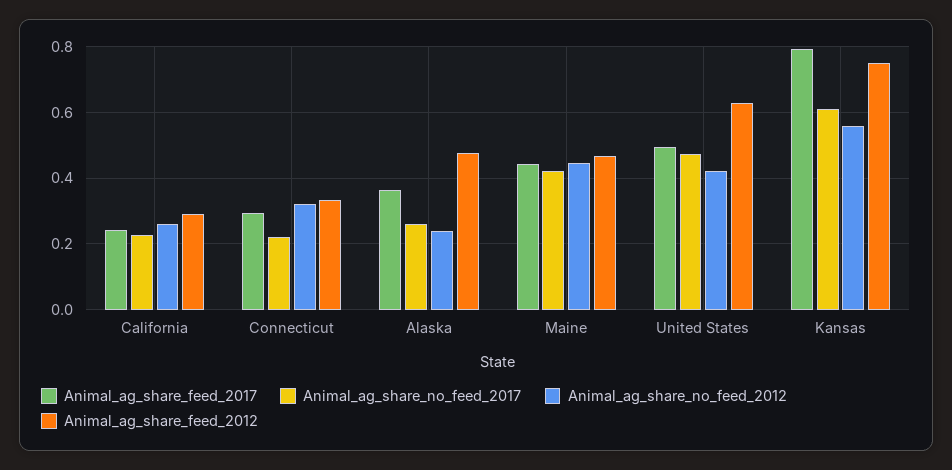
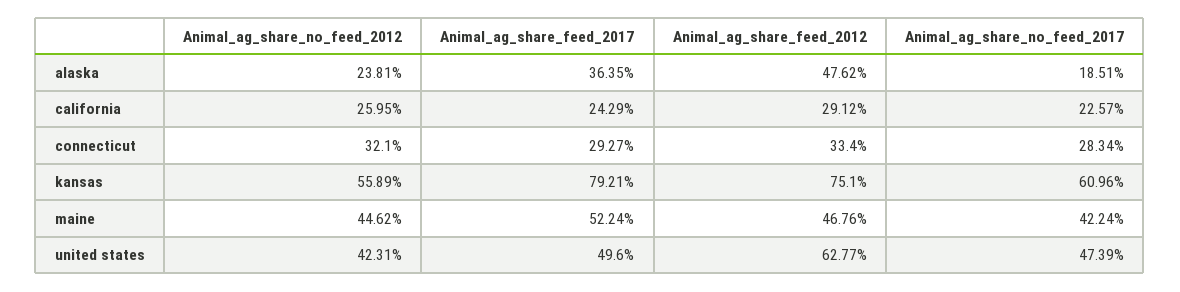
  {
    "Animal_ag_share_feed_2017": {
      "California": 0.2429,
      "Connecticut": 0.2927,
      "Alaska": 0.3635,
-     "Maine": 0.44,
+     "Maine": 0.5224,
      "United States": 0.496,
      "Kansas": 0.7921
    },
    "Animal_ag_share_no_feed_2017": {
      "California": 0.2257,
-     "Connecticut": 0.22,
+     "Connecticut": 0.2834,
-     "Alaska": 0.26,
+     "Alaska": 0.1851,
      "Maine": 0.4224,
      "United States": 0.4739,
      "Kansas": 0.6096
    },
    "Animal_ag_share_no_feed_2012": {
      "California": 0.2595,
      "Connecticut": 0.321,
      "Alaska": 0.2381,
      "Maine": 0.4462,
      "United States": 0.4231,
      "Kansas": 0.5589
    },
    "Animal_ag_share_feed_2012": {
      "California": 0.2912,
      "Connecticut": 0.334,
      "Alaska": 0.4762,
      "Maine": 0.4676,
      "United States": 0.6277,
      "Kansas": 0.751
    }
  }

